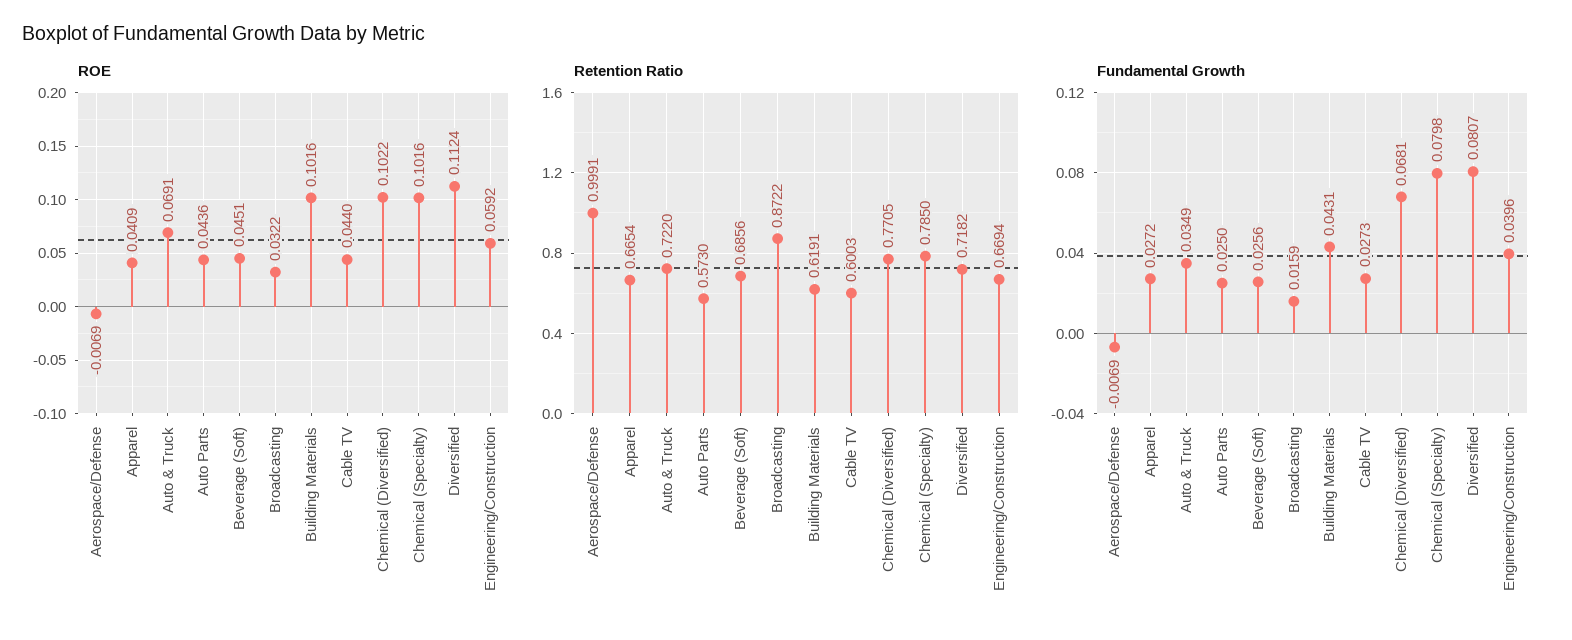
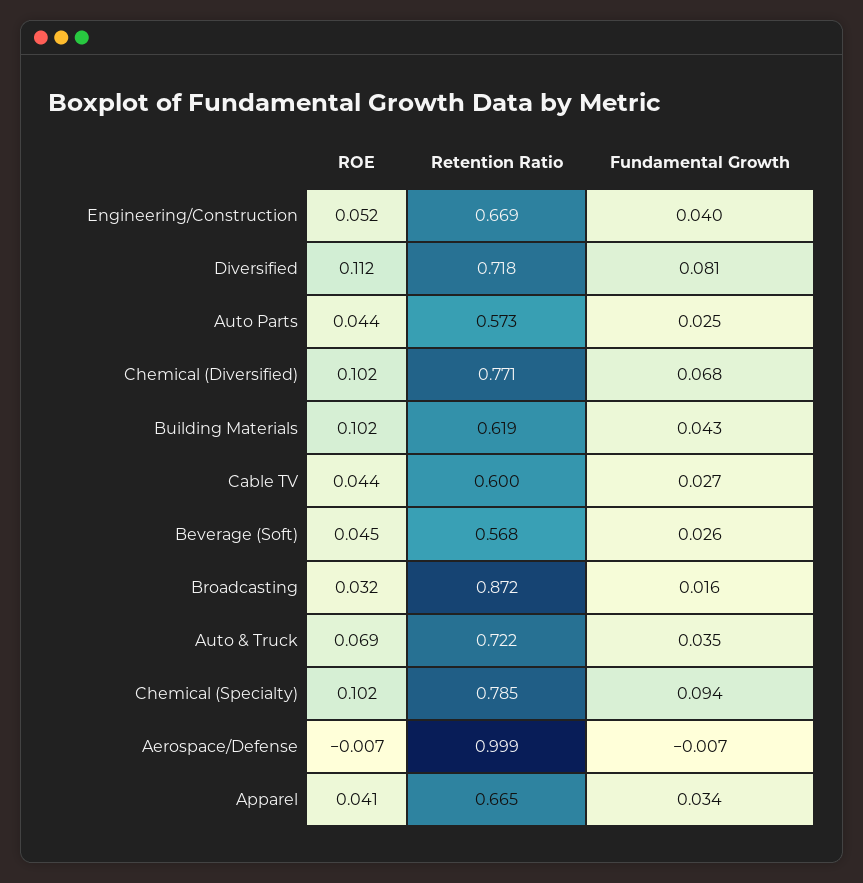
  {
    "ROE": {
      "Aerospace/Defense": -0.0069,
      "Apparel": 0.0409,
      "Auto & Truck": 0.0691,
      "Auto Parts": 0.0436,
      "Beverage (Soft)": 0.0451,
      "Broadcasting": 0.0322,
      "Building Materials": 0.1016,
      "Cable TV": 0.044,
      "Chemical (Diversified)": 0.1022,
      "Chemical (Specialty)": 0.1016,
      "Diversified": 0.1124,
-     "Engineering/Construction": 0.0592
+     "Engineering/Construction": 0.052
    },
    "Retention Ratio": {
      "Aerospace/Defense": 0.9991,
      "Apparel": 0.6654,
      "Auto & Truck": 0.722,
      "Auto Parts": 0.573,
-     "Beverage (Soft)": 0.6856,
+     "Beverage (Soft)": 0.568,
      "Broadcasting": 0.8722,
      "Building Materials": 0.6191,
      "Cable TV": 0.6003,
      "Chemical (Diversified)": 0.7705,
      "Chemical (Specialty)": 0.785,
      "Diversified": 0.7182,
      "Engineering/Construction": 0.6694
    },
    "Fundamental Growth": {
      "Aerospace/Defense": -0.0069,
-     "Apparel": 0.0272,
+     "Apparel": 0.034,
      "Auto & Truck": 0.0349,
      "Auto Parts": 0.025,
      "Beverage (Soft)": 0.0256,
      "Broadcasting": 0.0159,
      "Building Materials": 0.0431,
      "Cable TV": 0.0273,
      "Chemical (Diversified)": 0.0681,
-     "Chemical (Specialty)": 0.0798,
+     "Chemical (Specialty)": 0.094,
      "Diversified": 0.0807,
      "Engineering/Construction": 0.0396
    }
  }

